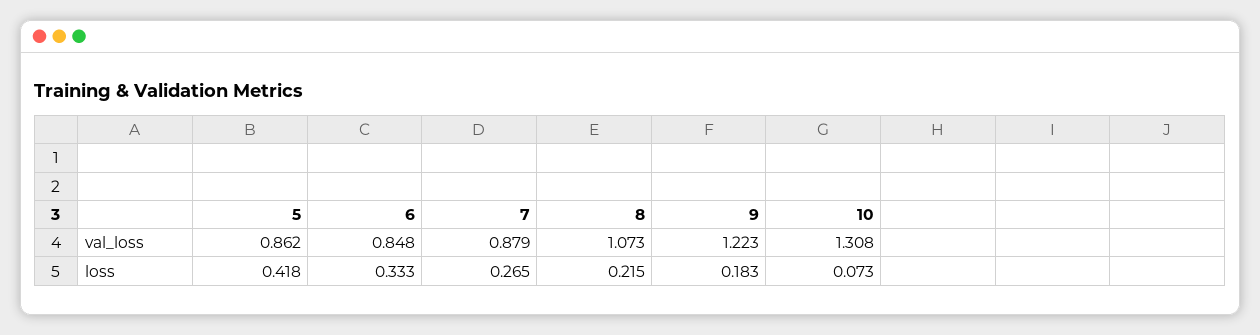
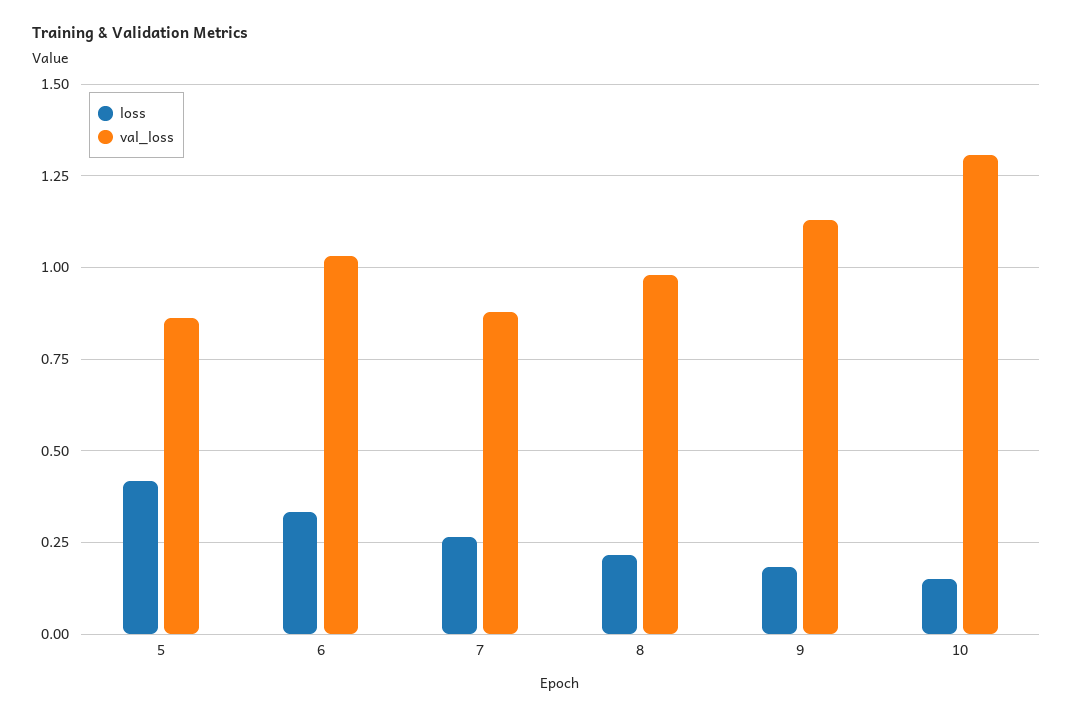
  {
    "val_loss": {
      "5": 0.862,
-     "6": 0.848,
+     "6": 1.025,
      "7": 0.879,
-     "8": 1.073,
+     "8": 0.975,
-     "9": 1.223,
+     "9": 1.125,
      "10": 1.308
    },
    "loss": {
      "5": 0.418,
      "6": 0.333,
      "7": 0.265,
      "8": 0.215,
      "9": 0.183,
-     "10": 0.073
+     "10": 0.15
    }
  }

